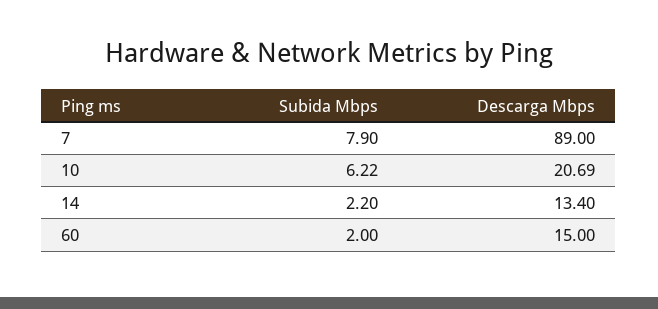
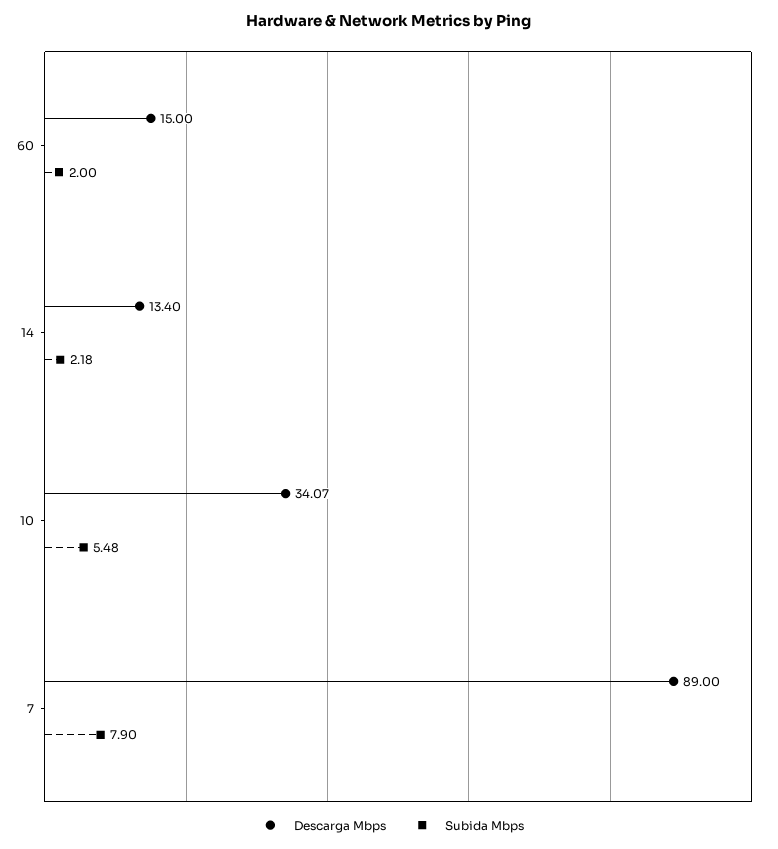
  {
    "Subida Mbps": {
      "7": 7.9,
-     "10": 6.22,
+     "10": 5.48,
-     "14": 2.2,
+     "14": 2.18,
      "60": 2
    },
    "Descarga Mbps": {
      "7": 89,
-     "10": 20.69,
+     "10": 34.07,
      "14": 13.4,
      "60": 15
    }
  }

